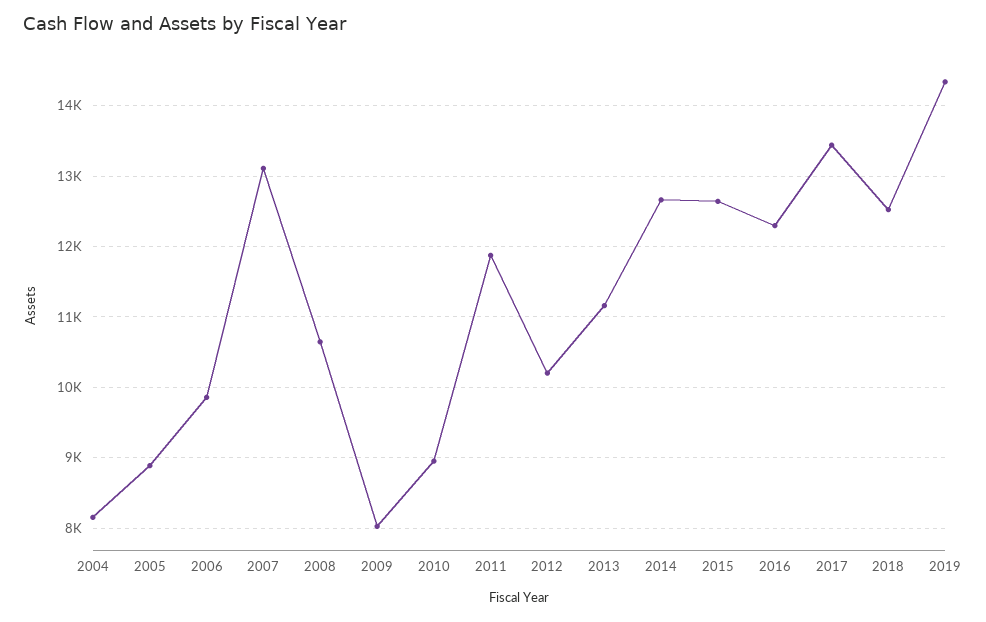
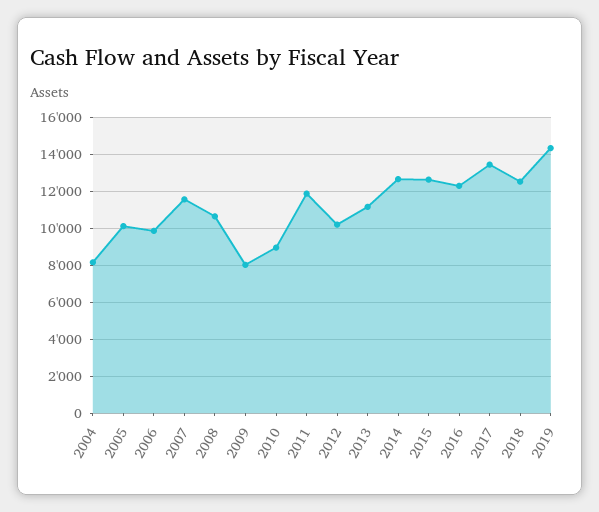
  {
    "2004": 8200,
-   "2005": 8900,
+   "2005": 10000,
    "2006": 9900,
-   "2007": 13100,
+   "2007": 11500,
    "2008": 10600,
    "2009": 8000,
    "2010": 9000,
    "2011": 11900,
    "2012": 10200,
    "2013": 11200,
    "2014": 12700,
    "2015": 12600,
    "2016": 12300,
    "2017": 13400,
    "2018": 12500,
    "2019": 14300
  }

